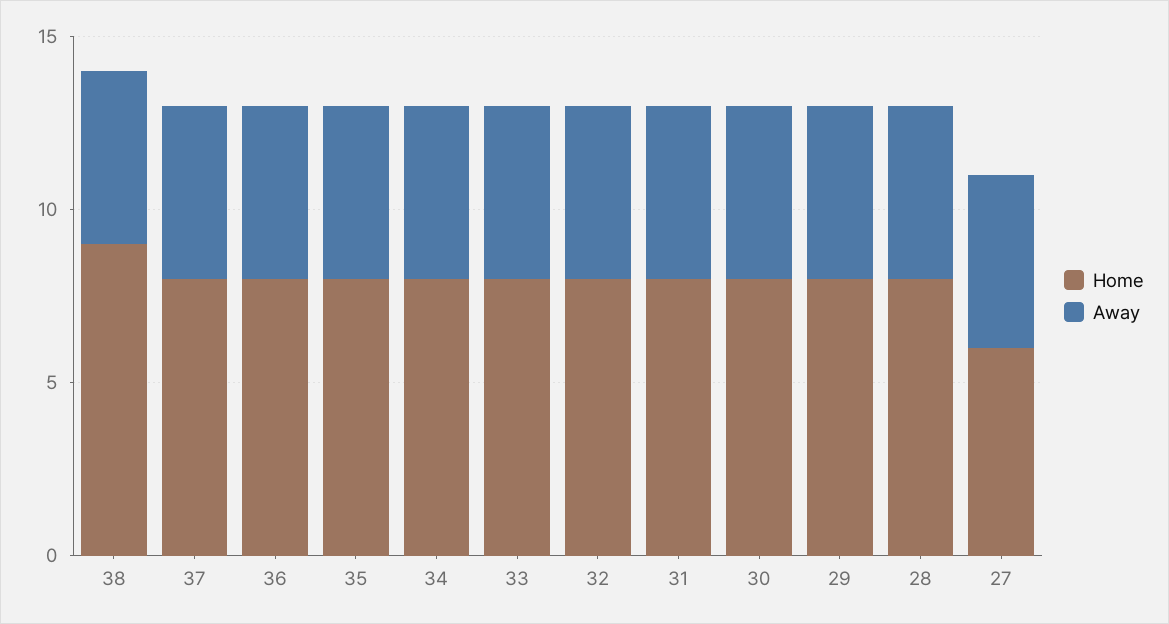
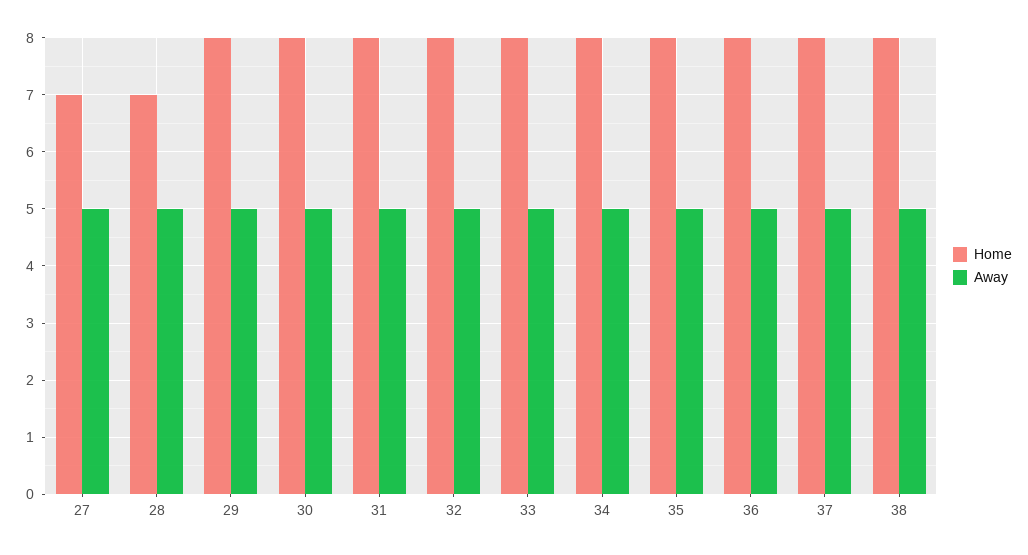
  {
    "Home": {
-     "38": 9,
+     "38": 8,
      "37": 8,
      "36": 8,
      "35": 8,
      "34": 8,
      "33": 8,
      "32": 8,
      "31": 8,
      "30": 8,
      "29": 8,
-     "28": 8,
+     "28": 7,
-     "27": 6
+     "27": 7
    },
    "Away": {
      "38": 5,
      "37": 5,
      "36": 5,
      "35": 5,
      "34": 5,
      "33": 5,
      "32": 5,
      "31": 5,
      "30": 5,
      "29": 5,
      "28": 5,
      "27": 5
    }
  }

